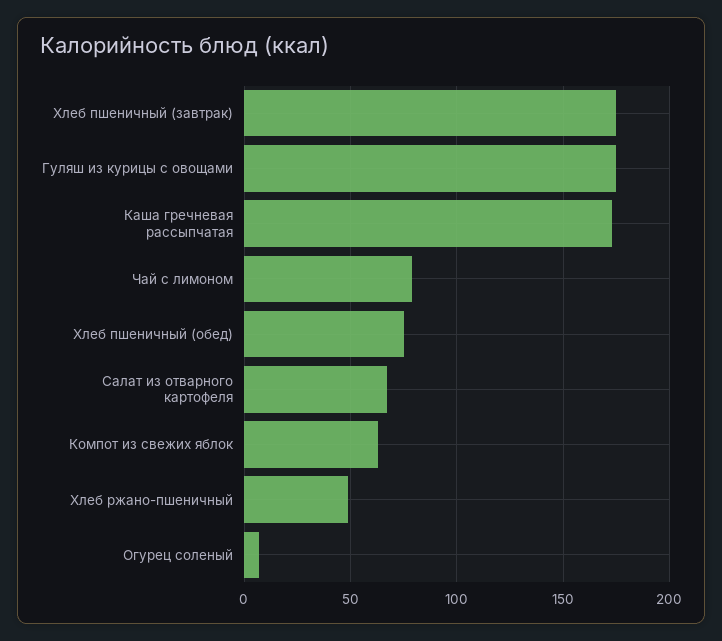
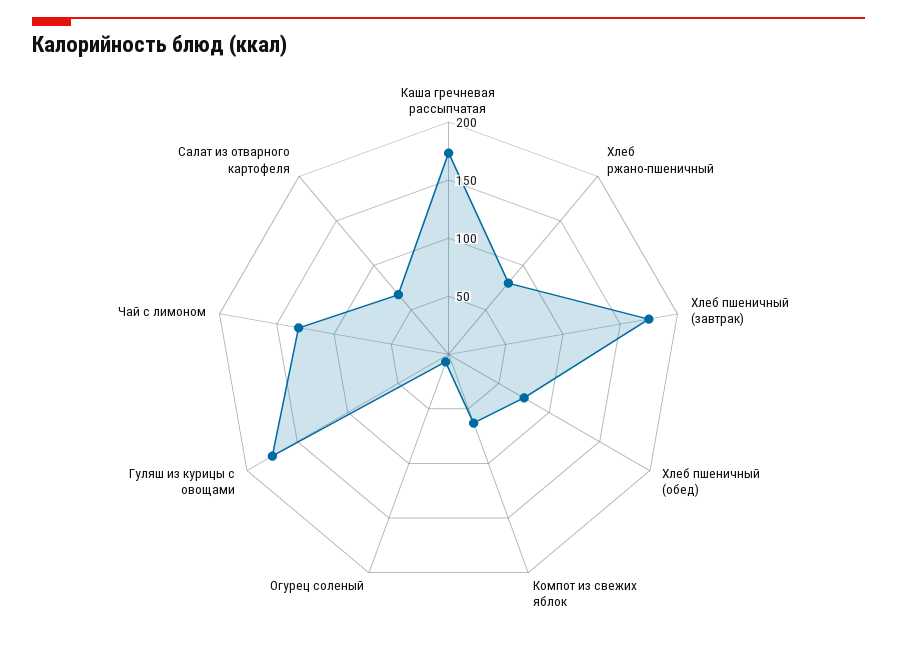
  {
    "Хлеб пшеничный (завтрак)": 175,
    "Гуляш из курицы с овощами": 175,
    "Каша гречневая рассыпчатая": 175,
-   "Чай с лимоном": 80,
+   "Чай с лимоном": 130,
    "Хлеб пшеничный (обед)": 75,
    "Салат из отварного картофеля": 65,
    "Компот из свежих яблок": 65,
-   "Хлеб ржано-пшеничный": 50,
+   "Хлеб ржано-пшеничный": 80,
    "Огурец соленый": 5
  }

